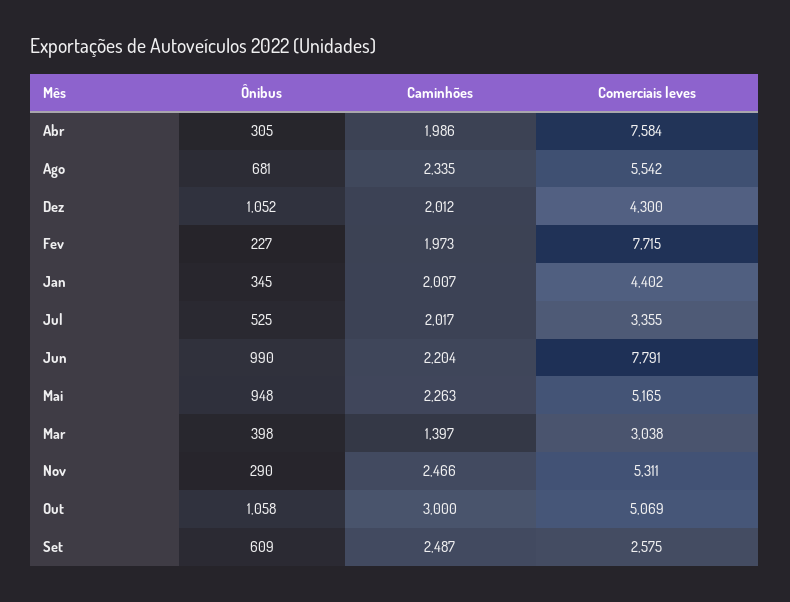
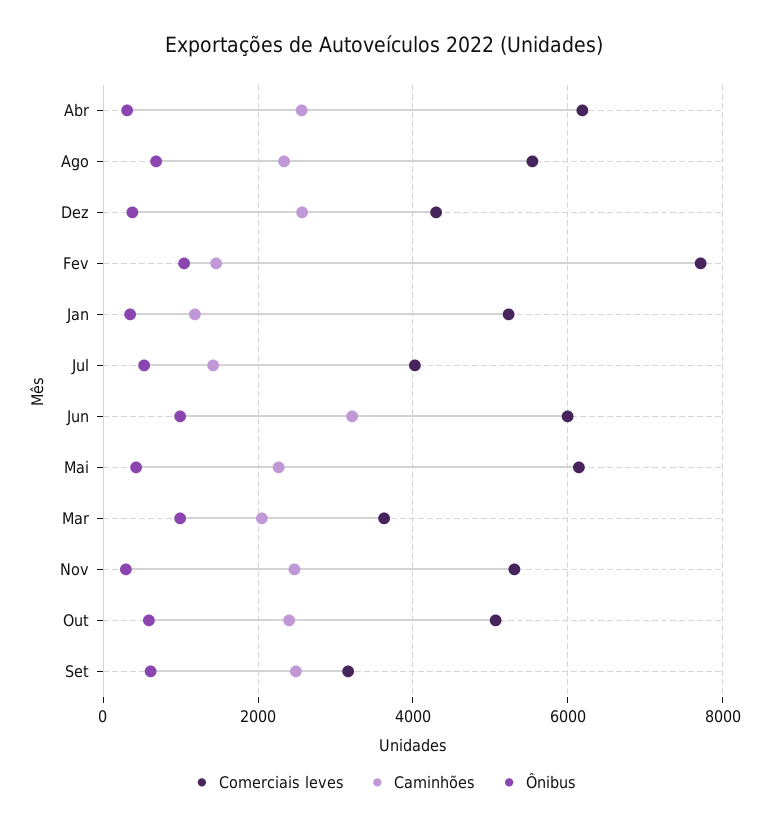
  {
    "Ônibus": {
      "Abr": 305,
      "Ago": 681,
-     "Dez": 1052,
+     "Dez": 400,
-     "Fev": 227,
+     "Fev": 1000,
      "Jan": 345,
      "Jul": 525,
      "Jun": 990,
-     "Mai": 948,
+     "Mai": 400,
-     "Mar": 398,
+     "Mar": 1000,
      "Nov": 290,
-     "Out": 1058,
+     "Out": 600,
      "Set": 609
    },
    "Caminhões": {
-     "Abr": 1986,
+     "Abr": 2600,
      "Ago": 2335,
-     "Dez": 2012,
+     "Dez": 2600,
-     "Fev": 1973,
+     "Fev": 1400,
-     "Jan": 2007,
+     "Jan": 1200,
-     "Jul": 2017,
+     "Jul": 1400,
-     "Jun": 2204,
+     "Jun": 3200,
      "Mai": 2263,
-     "Mar": 1397,
+     "Mar": 2000,
      "Nov": 2466,
-     "Out": 3000,
+     "Out": 2400,
      "Set": 2487
    },
    "Comerciais leves": {
-     "Abr": 7584,
+     "Abr": 6200,
      "Ago": 5542,
      "Dez": 4300,
      "Fev": 7715,
-     "Jan": 4402,
+     "Jan": 5200,
-     "Jul": 3355,
+     "Jul": 4000,
-     "Jun": 7791,
+     "Jun": 6000,
-     "Mai": 5165,
+     "Mai": 6200,
-     "Mar": 3038,
+     "Mar": 3600,
      "Nov": 5311,
      "Out": 5069,
-     "Set": 2575
+     "Set": 3200
    }
  }

